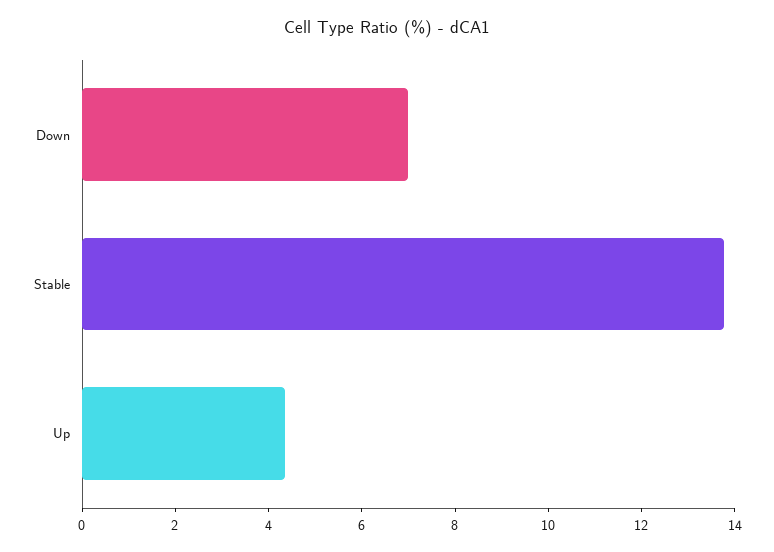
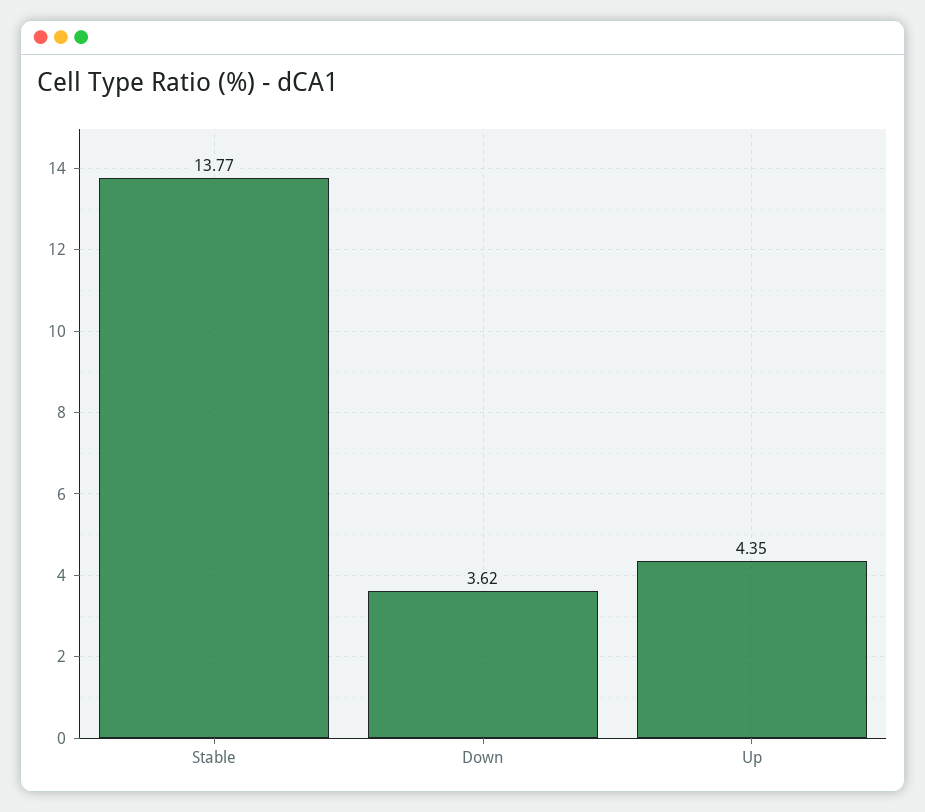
  {
-   "Down": 7,
+   "Down": 3.62,
    "Stable": 13.77,
    "Up": 4.35
  }

